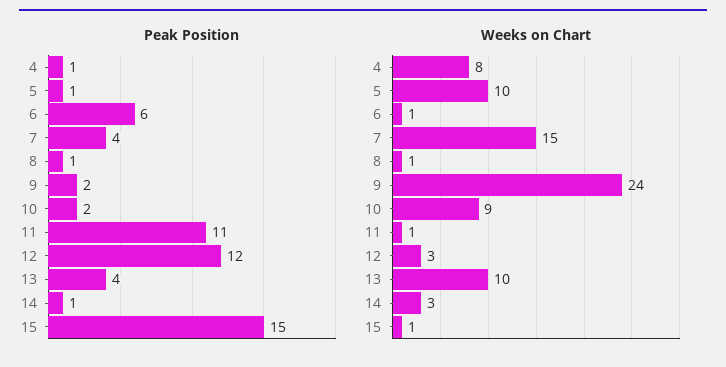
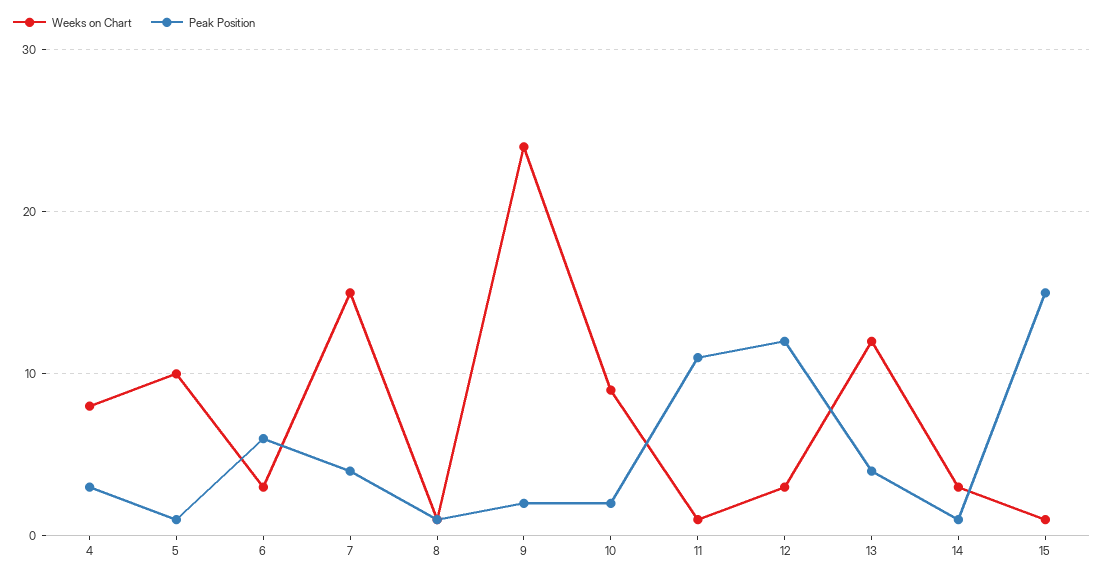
  {
    "Peak Position": {
-     "4": 1,
+     "4": 3,
      "5": 1,
      "6": 6,
      "7": 4,
      "8": 1,
      "9": 2,
      "10": 2,
      "11": 11,
      "12": 12,
      "13": 4,
      "14": 1,
      "15": 15
    },
    "Weeks on Chart": {
      "4": 8,
      "5": 10,
-     "6": 1,
+     "6": 3,
      "7": 15,
      "8": 1,
      "9": 24,
      "10": 9,
      "11": 1,
      "12": 3,
-     "13": 10,
+     "13": 12,
      "14": 3,
      "15": 1
    }
  }

